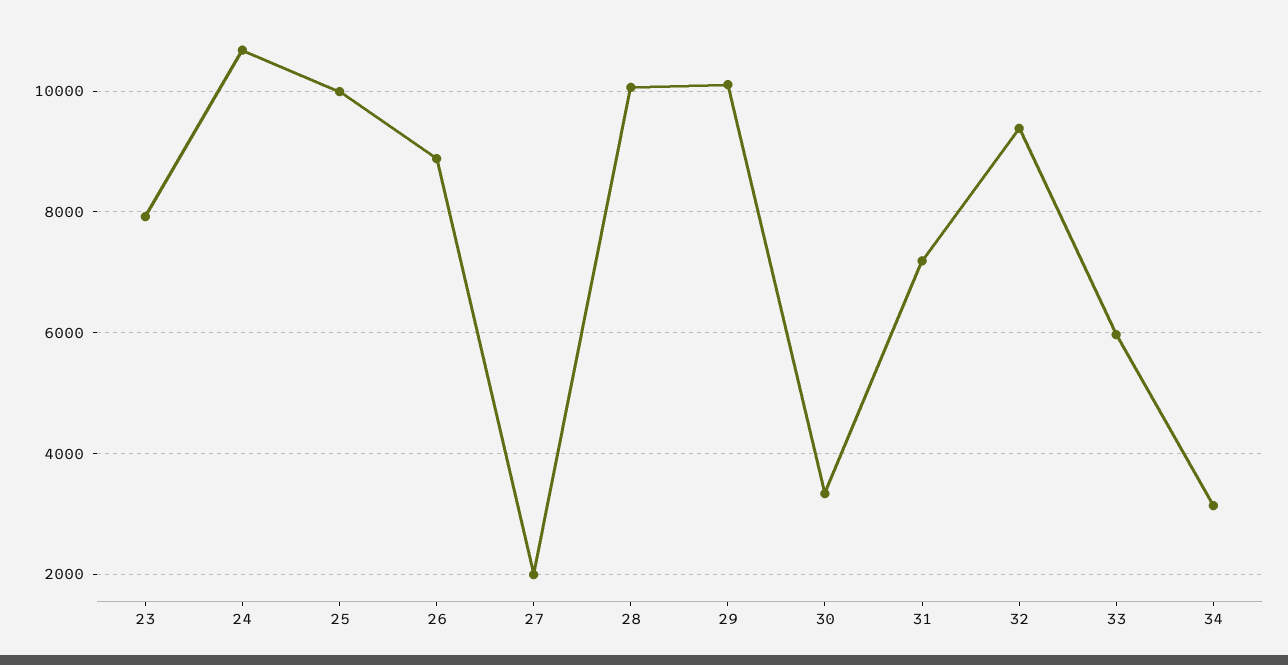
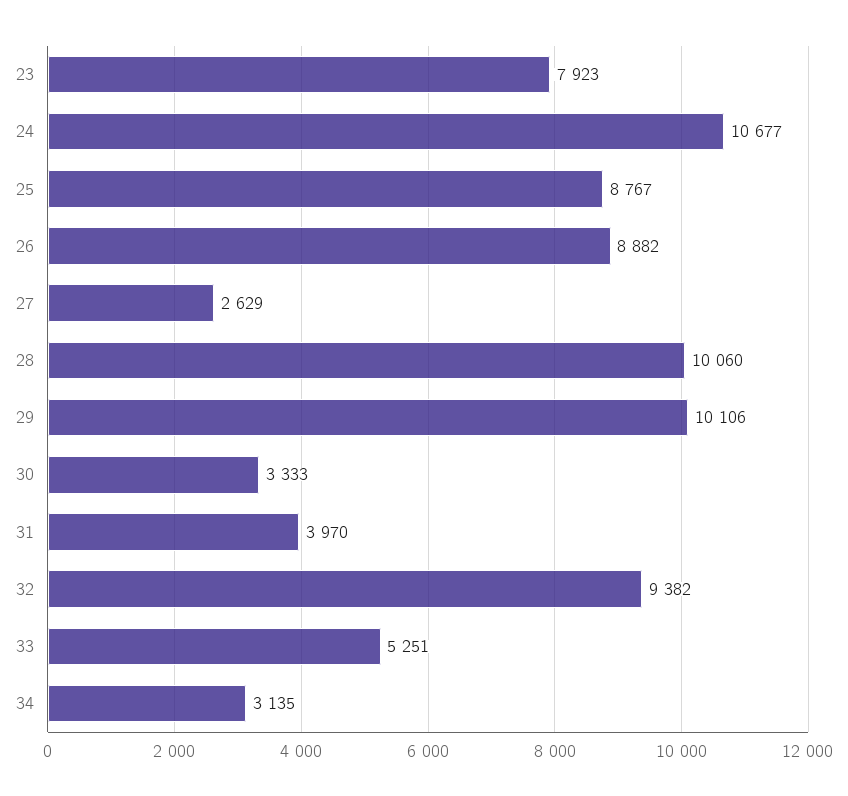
  {
    "23": 7923,
    "24": 10677,
-   "25": 10000,
+   "25": 8767,
    "26": 8882,
-   "27": 2000,
+   "27": 2629,
    "28": 10060,
    "29": 10106,
    "30": 3333,
-   "31": 7200,
+   "31": 3970,
    "32": 9382,
-   "33": 6000,
+   "33": 5251,
    "34": 3135
  }

